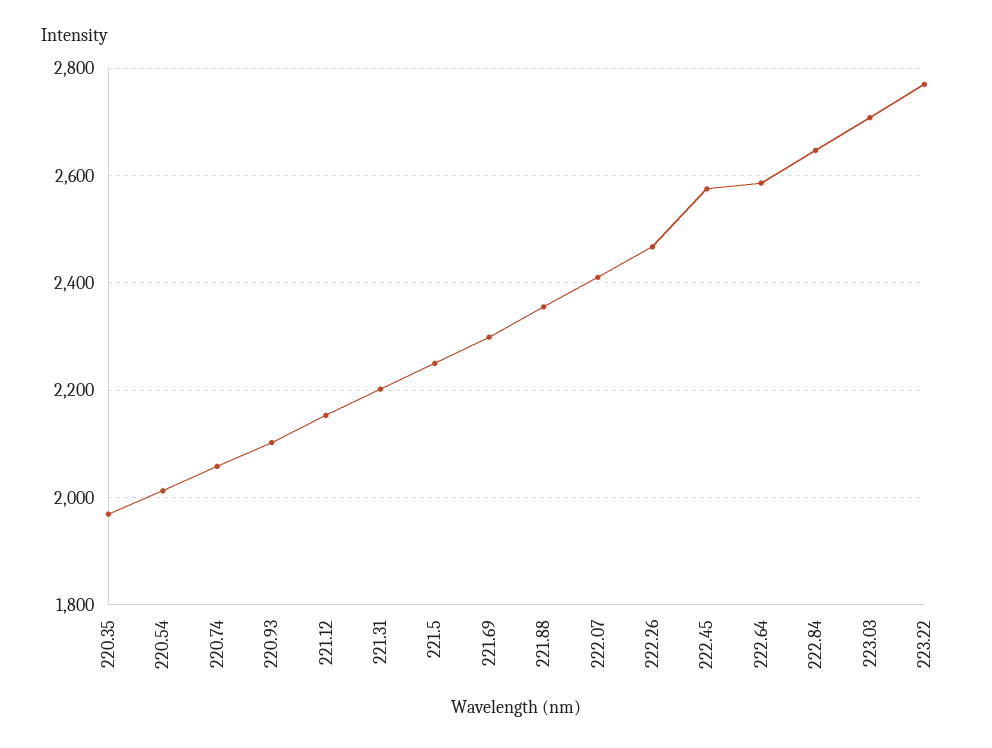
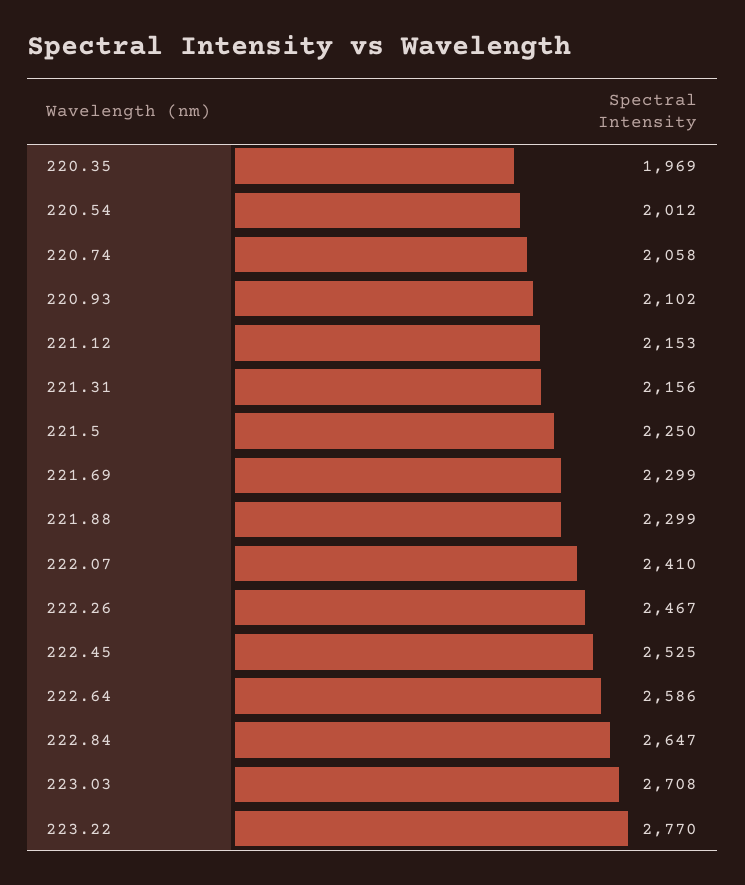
  {
    "220.35": 1969,
    "220.54": 2012,
    "220.74": 2058,
    "220.93": 2102,
    "221.12": 2153,
-   "221.31": 2200,
+   "221.31": 2156,
    "221.5": 2250,
    "221.69": 2299,
-   "221.88": 2360,
+   "221.88": 2299,
    "222.07": 2410,
    "222.26": 2467,
-   "222.45": 2580,
+   "222.45": 2525,
    "222.64": 2586,
    "222.84": 2647,
    "223.03": 2708,
    "223.22": 2770
  }

